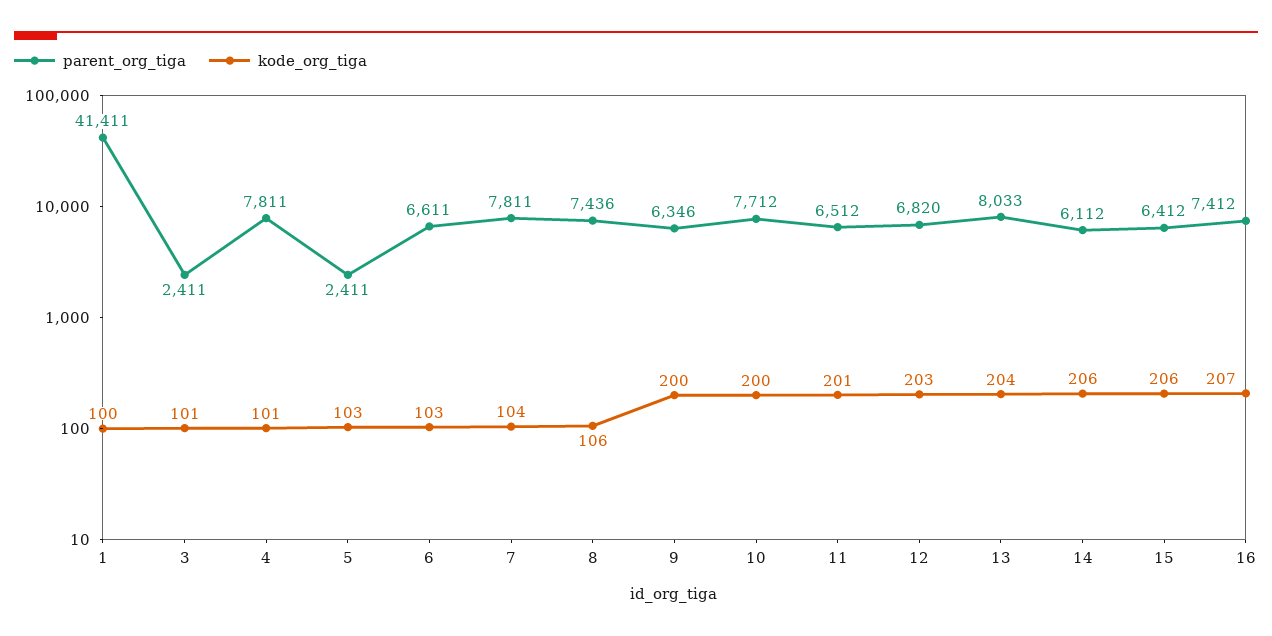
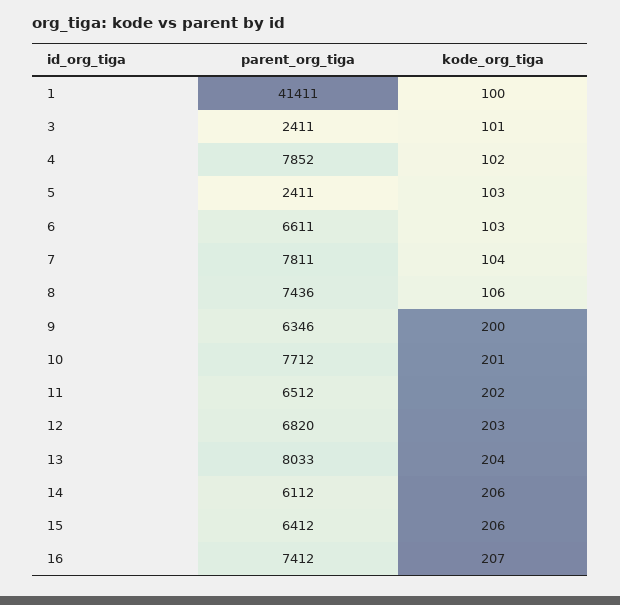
  {
    "parent_org_tiga": {
      "1": 41411,
      "3": 2411,
-     "4": 7811,
+     "4": 7852,
      "5": 2411,
      "6": 6611,
      "7": 7811,
      "8": 7436,
      "9": 6346,
      "10": 7712,
      "11": 6512,
      "12": 6820,
      "13": 8033,
      "14": 6112,
      "15": 6412,
      "16": 7412
    },
    "kode_org_tiga": {
      "1": 100,
      "3": 101,
-     "4": 101,
+     "4": 102,
      "5": 103,
      "6": 103,
      "7": 104,
      "8": 106,
      "9": 200,
-     "10": 200,
+     "10": 201,
-     "11": 201,
+     "11": 202,
      "12": 203,
      "13": 204,
      "14": 206,
      "15": 206,
      "16": 207
    }
  }

